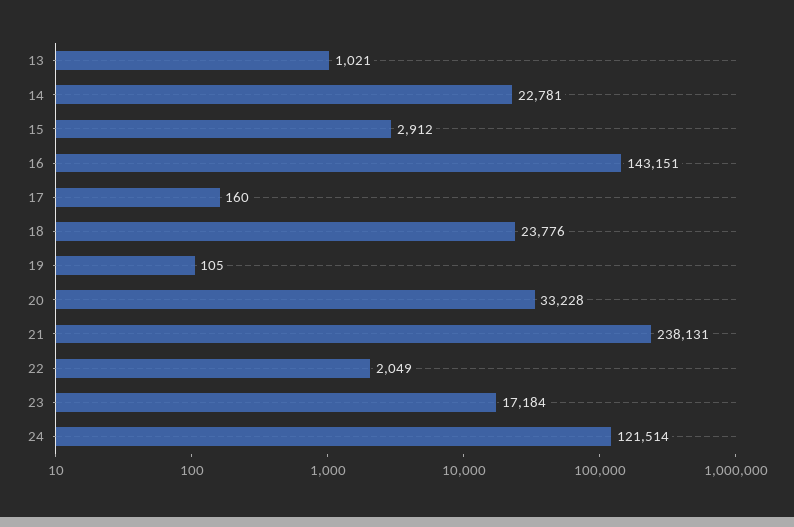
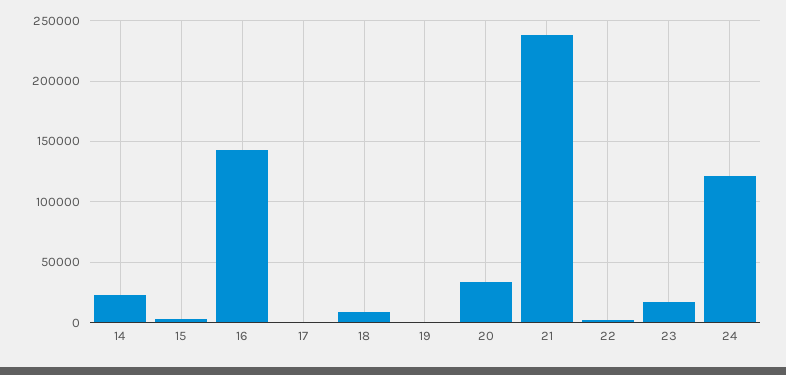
  {
-   "13": 1021,
    "14": 22781,
    "15": 2912,
    "16": 143151,
    "17": 160,
-   "18": 23776,
+   "18": 10000,
    "19": 105,
    "20": 33228,
    "21": 238131,
    "22": 2049,
    "23": 17184,
    "24": 121514
  }

